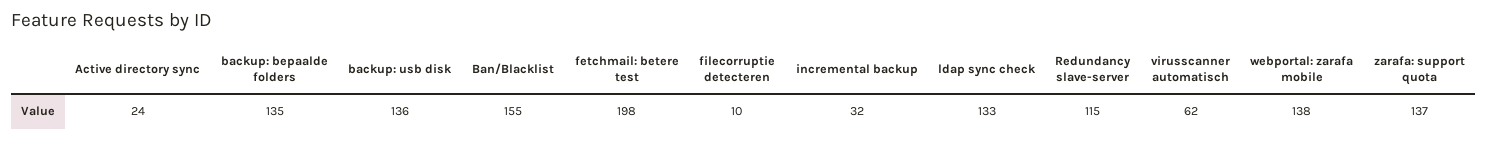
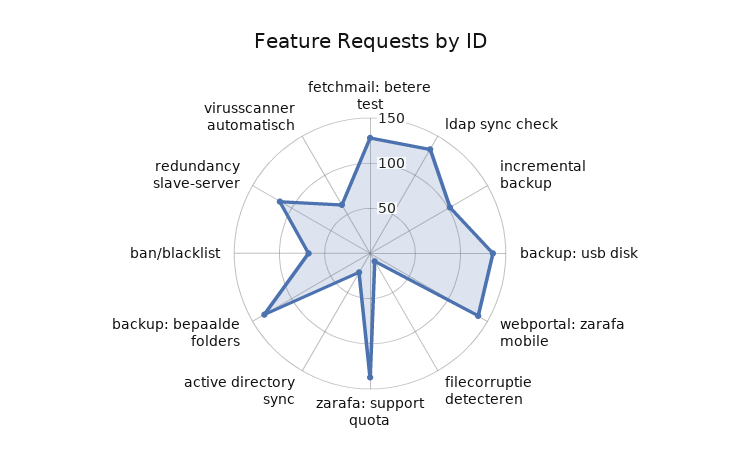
  {
    "Active directory sync": 24,
    "backup: bepaalde folders": 135,
    "backup: usb disk": 136,
-   "Ban/Blacklist": 155,
+   "Ban/Blacklist": 70,
-   "fetchmail: betere test": 198,
+   "fetchmail: betere test": 130,
    "filecorruptie detecteren": 10,
-   "incremental backup": 32,
+   "incremental backup": 100,
    "ldap sync check": 133,
    "Redundancy slave-server": 115,
    "virusscanner automatisch": 62,
    "webportal: zarafa mobile": 138,
    "zarafa: support quota": 137
  }

